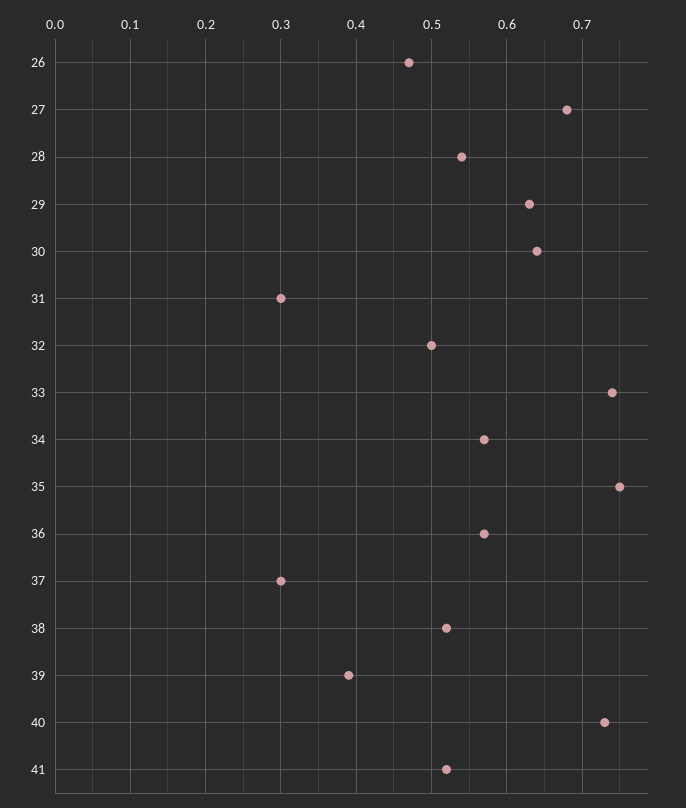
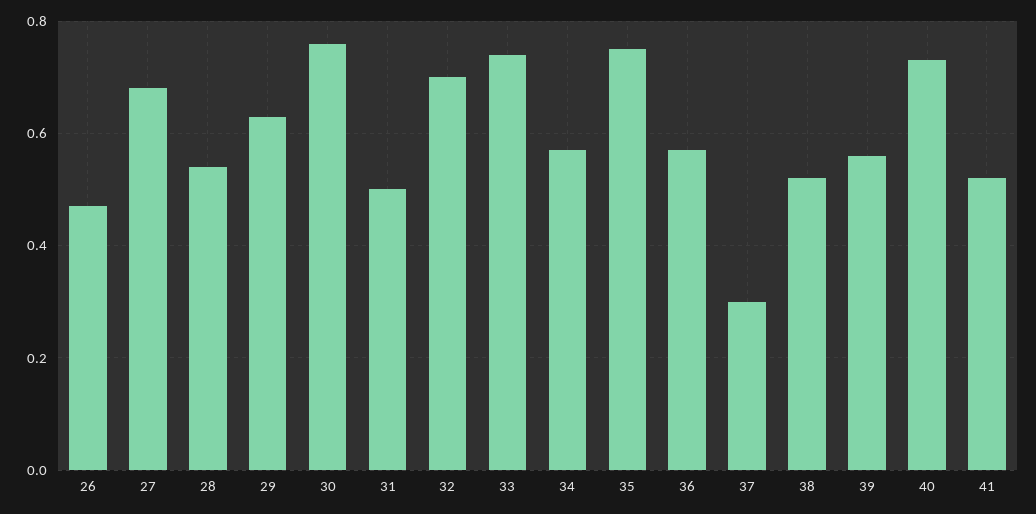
  {
    "26": 0.47,
    "27": 0.68,
    "28": 0.54,
    "29": 0.63,
-   "30": 0.64,
+   "30": 0.75,
-   "31": 0.3,
+   "31": 0.5,
-   "32": 0.5,
+   "32": 0.7,
    "33": 0.74,
    "34": 0.57,
    "35": 0.75,
    "36": 0.57,
    "37": 0.3,
    "38": 0.52,
-   "39": 0.39,
+   "39": 0.55,
    "40": 0.73,
    "41": 0.52
  }

